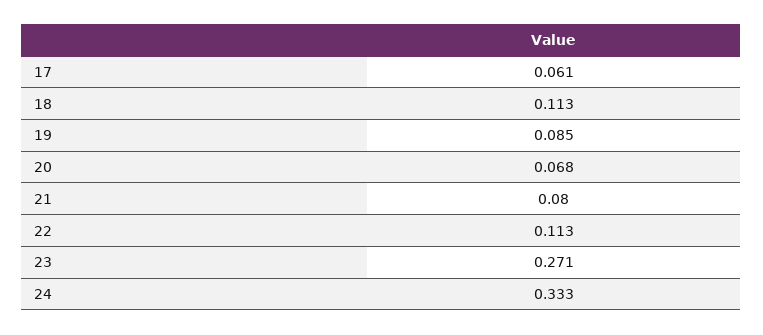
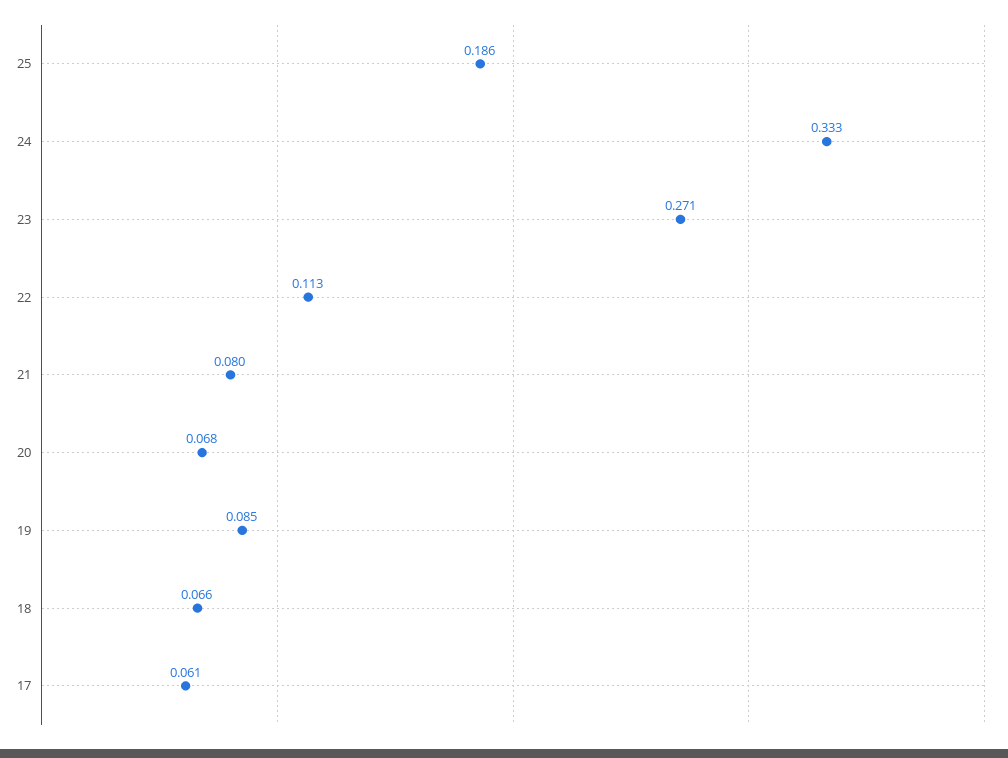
  {
    "17": 0.061,
-   "18": 0.113,
+   "18": 0.066,
    "19": 0.085,
    "20": 0.068,
    "21": 0.08,
    "22": 0.113,
    "23": 0.271,
-   "24": 0.333
+   "24": 0.333,
+   "25": 0.186
  }

